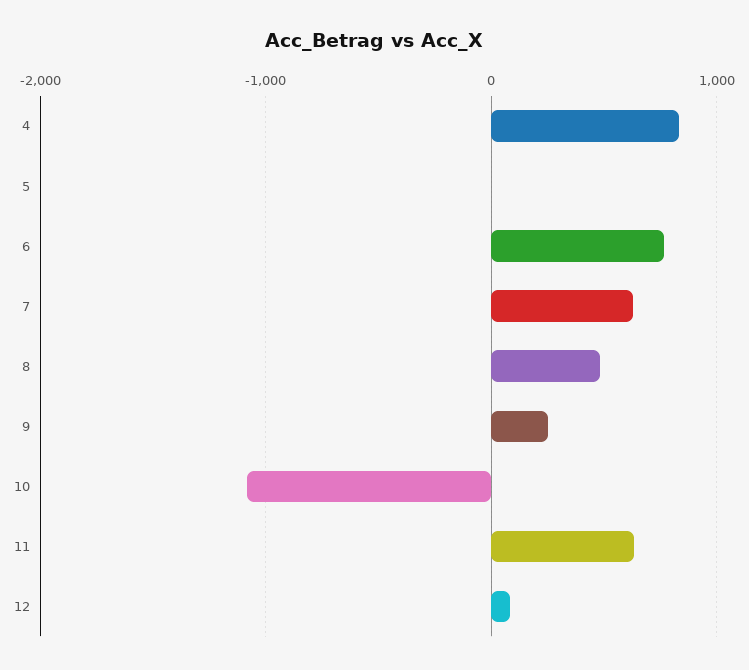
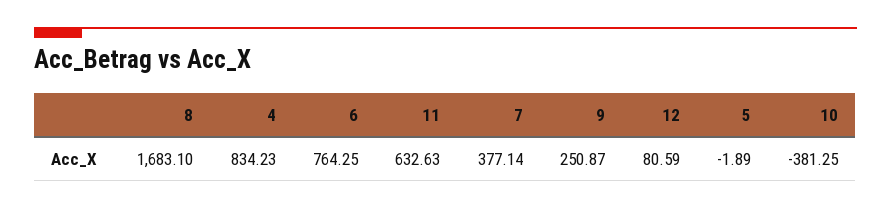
  {
    "4": 834.23,
    "5": -1.89,
    "6": 764.25,
-   "7": 600,
+   "7": 377.14,
-   "8": 500,
+   "8": 1683.1,
    "9": 250.87,
-   "10": -1100,
+   "10": -381.25,
    "11": 632.63,
    "12": 80.59
  }

